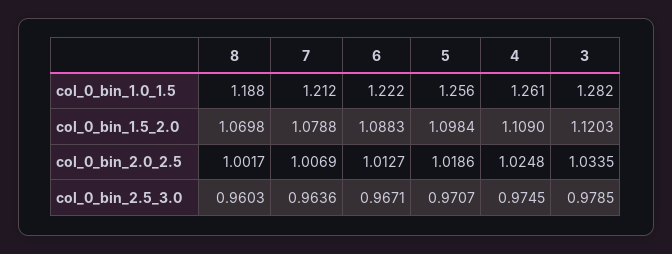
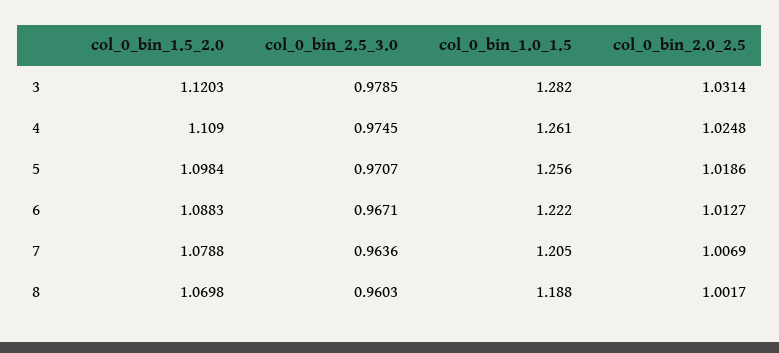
  {
    "8": {
      "col_0_bin_1.0_1.5": 1.188,
      "col_0_bin_1.5_2.0": 1.0698,
      "col_0_bin_2.0_2.5": 1.0017,
      "col_0_bin_2.5_3.0": 0.9603
    },
    "7": {
-     "col_0_bin_1.0_1.5": 1.212,
+     "col_0_bin_1.0_1.5": 1.205,
      "col_0_bin_1.5_2.0": 1.0788,
      "col_0_bin_2.0_2.5": 1.0069,
      "col_0_bin_2.5_3.0": 0.9636
    },
    "6": {
      "col_0_bin_1.0_1.5": 1.222,
      "col_0_bin_1.5_2.0": 1.0883,
      "col_0_bin_2.0_2.5": 1.0127,
      "col_0_bin_2.5_3.0": 0.9671
    },
    "5": {
      "col_0_bin_1.0_1.5": 1.256,
      "col_0_bin_1.5_2.0": 1.0984,
      "col_0_bin_2.0_2.5": 1.0186,
      "col_0_bin_2.5_3.0": 0.9707
    },
    "4": {
      "col_0_bin_1.0_1.5": 1.261,
      "col_0_bin_1.5_2.0": 1.109,
      "col_0_bin_2.0_2.5": 1.0248,
      "col_0_bin_2.5_3.0": 0.9745
    },
    "3": {
      "col_0_bin_1.0_1.5": 1.282,
      "col_0_bin_1.5_2.0": 1.1203,
-     "col_0_bin_2.0_2.5": 1.0335,
+     "col_0_bin_2.0_2.5": 1.0314,
      "col_0_bin_2.5_3.0": 0.9785
    }
  }

